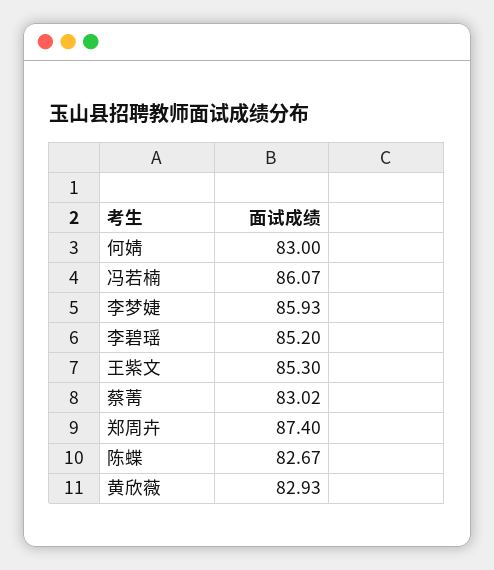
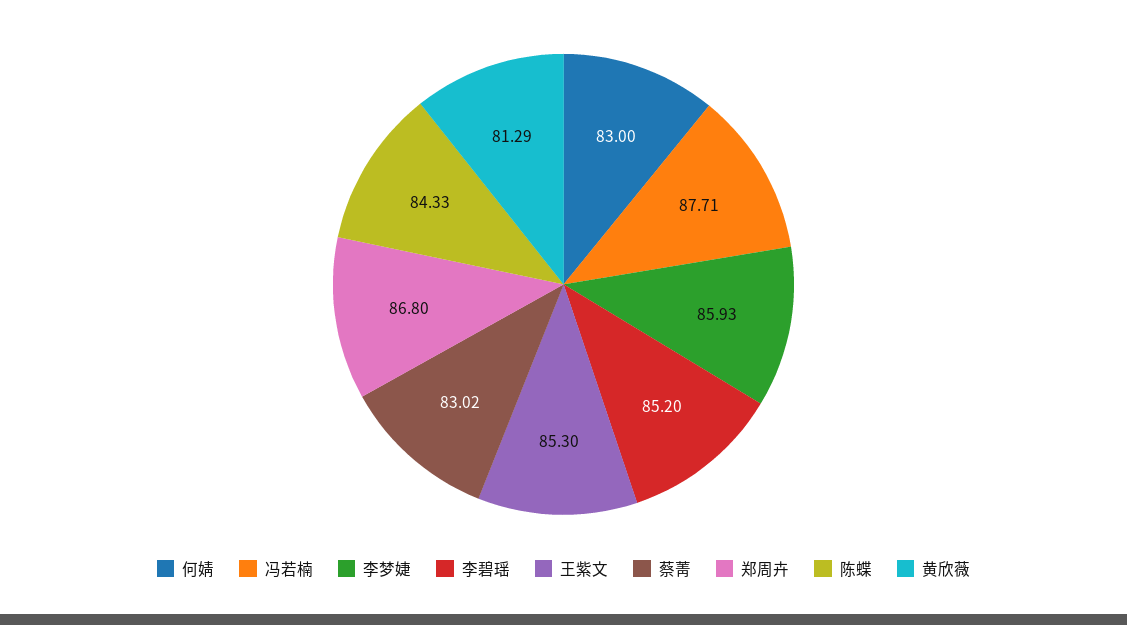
  {
    "何婧": 83,
-   "冯若楠": 86.07,
+   "冯若楠": 87.71,
    "李梦婕": 85.93,
    "李碧瑶": 85.2,
    "王紫文": 85.3,
    "蔡菁": 83.02,
-   "郑周卉": 87.4,
+   "郑周卉": 86.8,
-   "陈蝶": 82.67,
+   "陈蝶": 84.33,
-   "黄欣薇": 82.93
+   "黄欣薇": 81.29
  }

